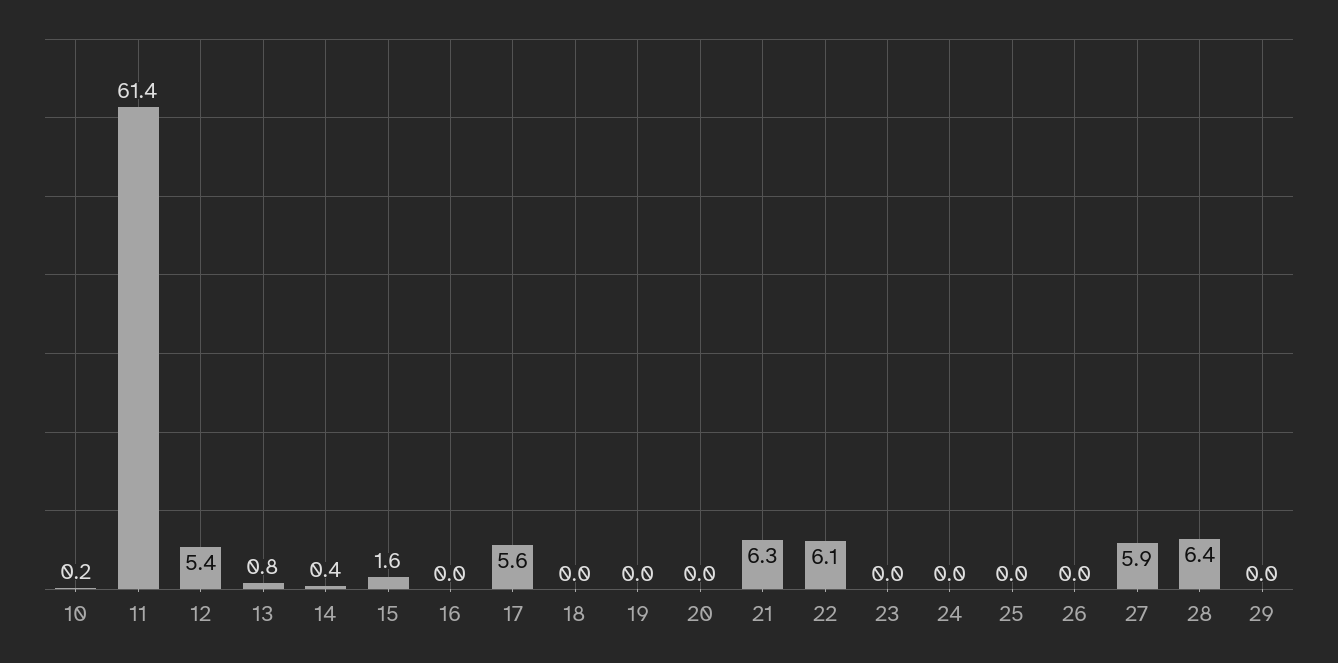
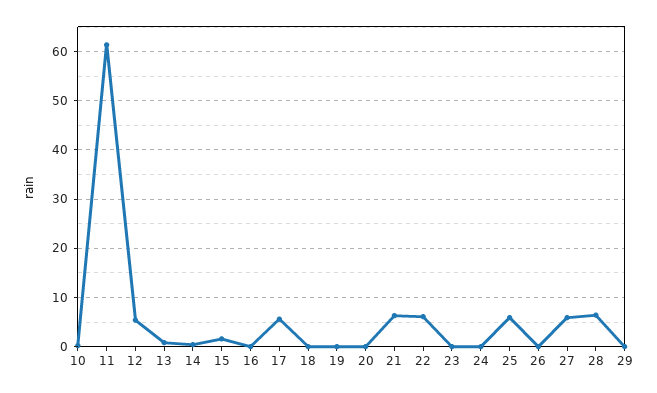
  {
    "10": 0.2,
    "11": 61.4,
    "12": 5.4,
    "13": 0.8,
    "14": 0.4,
    "15": 1.6,
    "16": 0,
    "17": 5.6,
    "18": 0,
    "19": 0,
    "20": 0,
    "21": 6.3,
    "22": 6.1,
    "23": 0,
    "24": 0,
-   "25": 0,
+   "25": 6,
    "26": 0,
    "27": 5.9,
    "28": 6.4,
    "29": 0
  }

